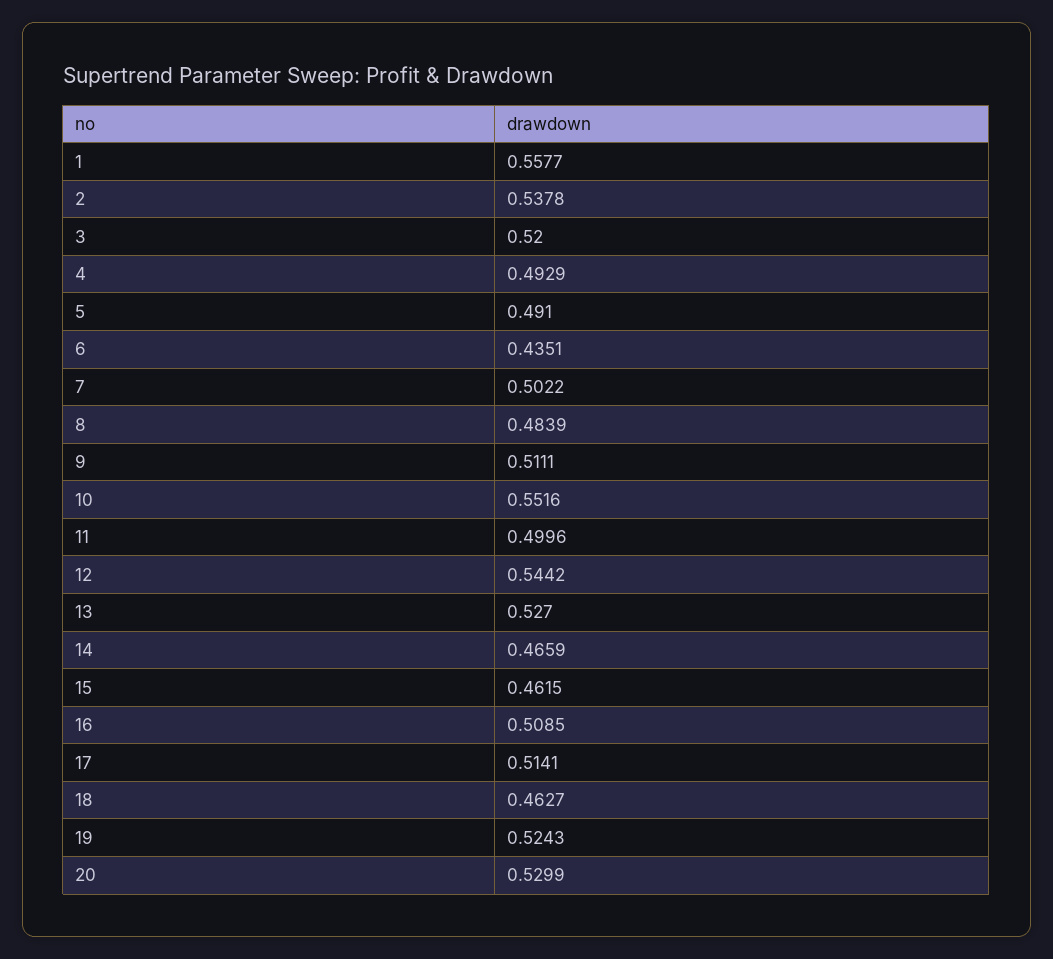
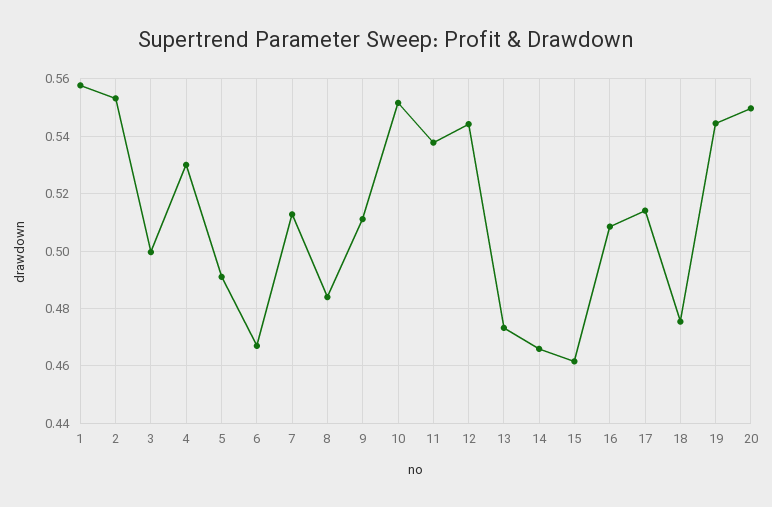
  {
    "1": 0.5577,
-   "2": 0.5378,
+   "2": 0.5525,
-   "3": 0.52,
+   "3": 0.5,
-   "4": 0.4929,
+   "4": 0.53,
    "5": 0.491,
-   "6": 0.4351,
+   "6": 0.4675,
-   "7": 0.5022,
+   "7": 0.5125,
    "8": 0.4839,
    "9": 0.5111,
    "10": 0.5516,
-   "11": 0.4996,
+   "11": 0.5375,
    "12": 0.5442,
-   "13": 0.527,
+   "13": 0.4725,
    "14": 0.4659,
    "15": 0.4615,
    "16": 0.5085,
    "17": 0.5141,
-   "18": 0.4627,
+   "18": 0.475,
-   "19": 0.5243,
+   "19": 0.545,
-   "20": 0.5299
+   "20": 0.55
  }

